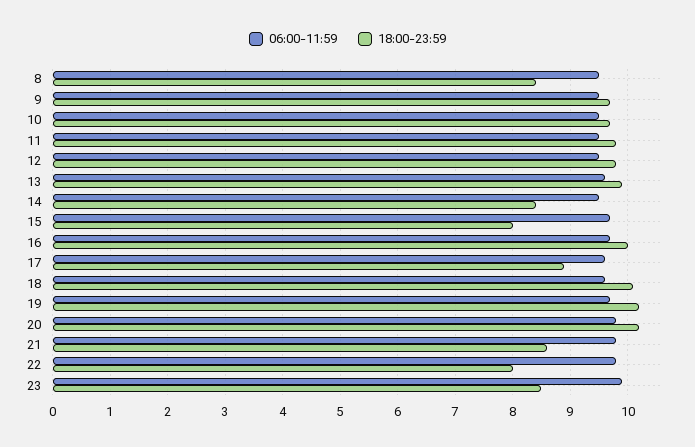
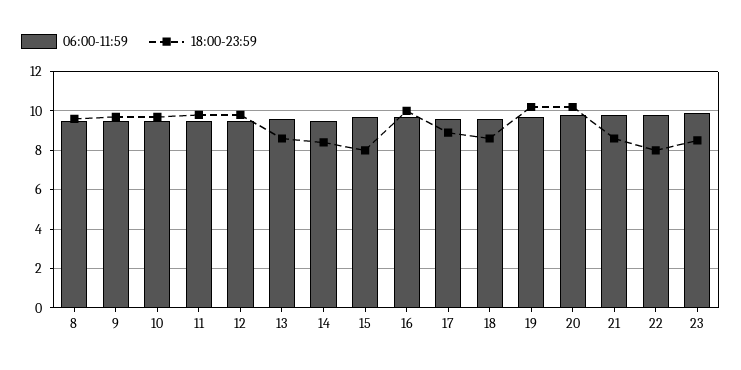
  {
    "06:00-11:59": {
      "8": 9.5,
      "9": 9.5,
      "10": 9.5,
      "11": 9.5,
      "12": 9.5,
      "13": 9.5,
      "14": 9.5,
      "15": 9.5,
      "16": 9.5,
      "17": 9.5,
      "18": 9.5,
      "19": 9.5,
      "20": 10,
      "21": 10,
      "22": 10,
      "23": 10
    },
    "18:00-23:59": {
-     "8": 8.5,
+     "8": 9.5,
      "9": 9.5,
      "10": 9.5,
      "11": 10,
      "12": 10,
-     "13": 10,
+     "13": 8.5,
      "14": 8.5,
      "15": 8,
      "16": 10,
      "17": 9,
-     "18": 10,
+     "18": 8.5,
      "19": 10,
      "20": 10,
      "21": 8.5,
      "22": 8,
      "23": 8.5
    }
  }

